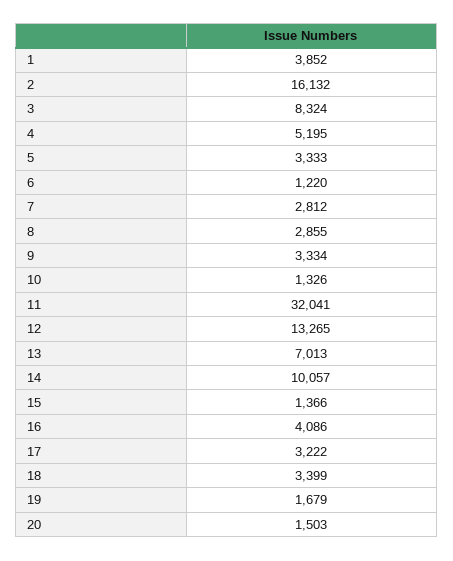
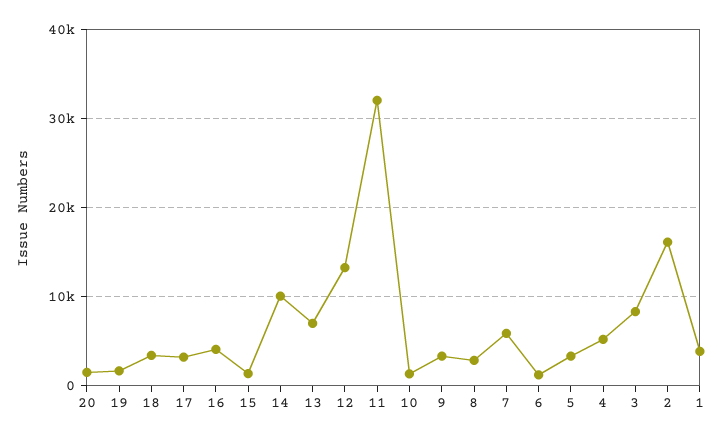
  {
    "1": 3852,
    "2": 16132,
    "3": 8324,
    "4": 5195,
    "5": 3333,
    "6": 1220,
-   "7": 2812,
+   "7": 6000,
    "8": 2855,
    "9": 3334,
    "10": 1326,
    "11": 32041,
    "12": 13265,
    "13": 7013,
    "14": 10057,
    "15": 1366,
    "16": 4086,
    "17": 3222,
    "18": 3399,
    "19": 1679,
    "20": 1503
  }

